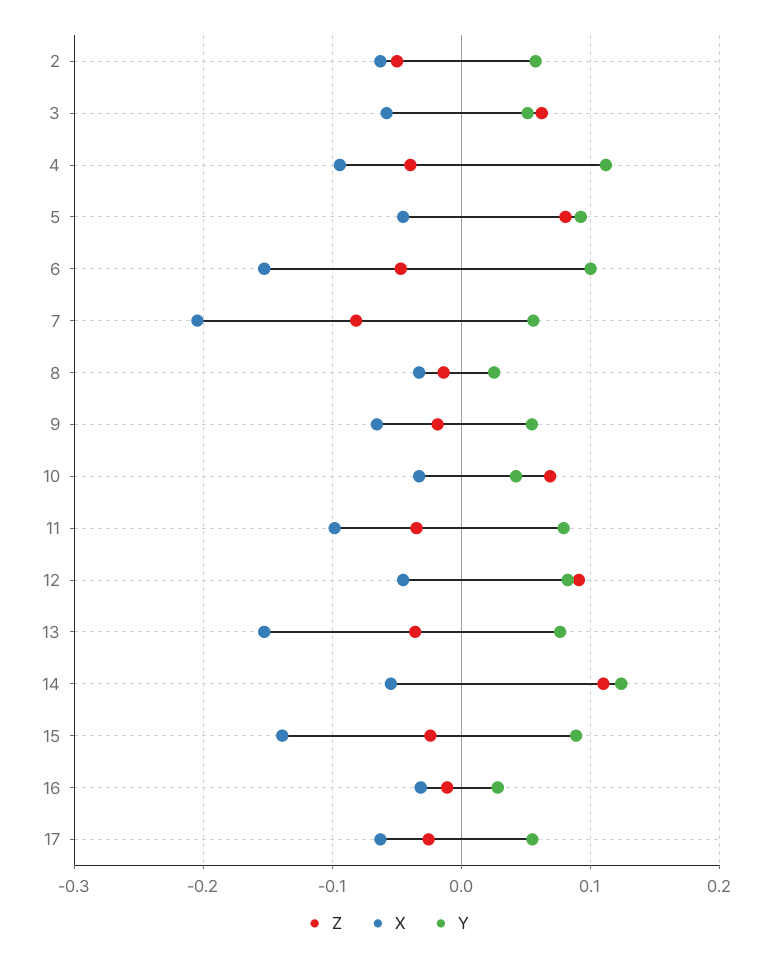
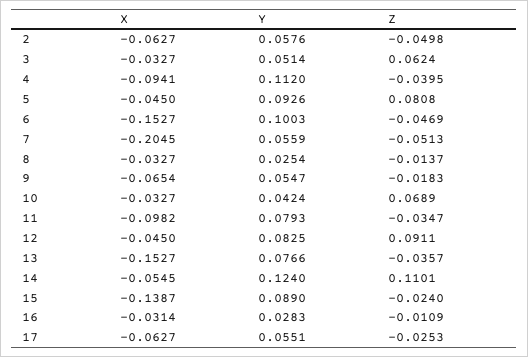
  {
    "Z": {
      "2": -0.0498,
      "3": 0.0624,
      "4": -0.0395,
      "5": 0.0808,
      "6": -0.0469,
-     "7": -0.08,
+     "7": -0.0513,
      "8": -0.0137,
      "9": -0.0183,
      "10": 0.0689,
      "11": -0.0347,
      "12": 0.0911,
      "13": -0.0357,
      "14": 0.1101,
      "15": -0.024,
      "16": -0.0109,
      "17": -0.0253
    },
    "X": {
      "2": -0.0627,
-     "3": -0.06,
+     "3": -0.0327,
      "4": -0.0941,
      "5": -0.045,
      "6": -0.1527,
      "7": -0.2045,
      "8": -0.0327,
      "9": -0.0654,
      "10": -0.0327,
      "11": -0.0982,
      "12": -0.045,
      "13": -0.1527,
      "14": -0.0545,
      "15": -0.1387,
      "16": -0.0314,
      "17": -0.0627
    },
    "Y": {
      "2": 0.0576,
      "3": 0.0514,
      "4": 0.112,
      "5": 0.0926,
      "6": 0.1003,
      "7": 0.0559,
      "8": 0.0254,
      "9": 0.0547,
      "10": 0.0424,
      "11": 0.0793,
      "12": 0.0825,
      "13": 0.0766,
      "14": 0.124,
      "15": 0.089,
      "16": 0.0283,
      "17": 0.0551
    }
  }

